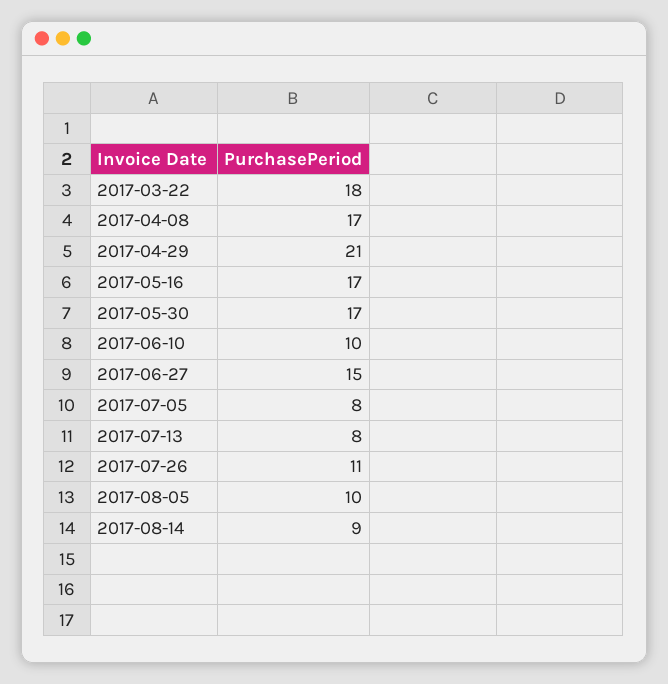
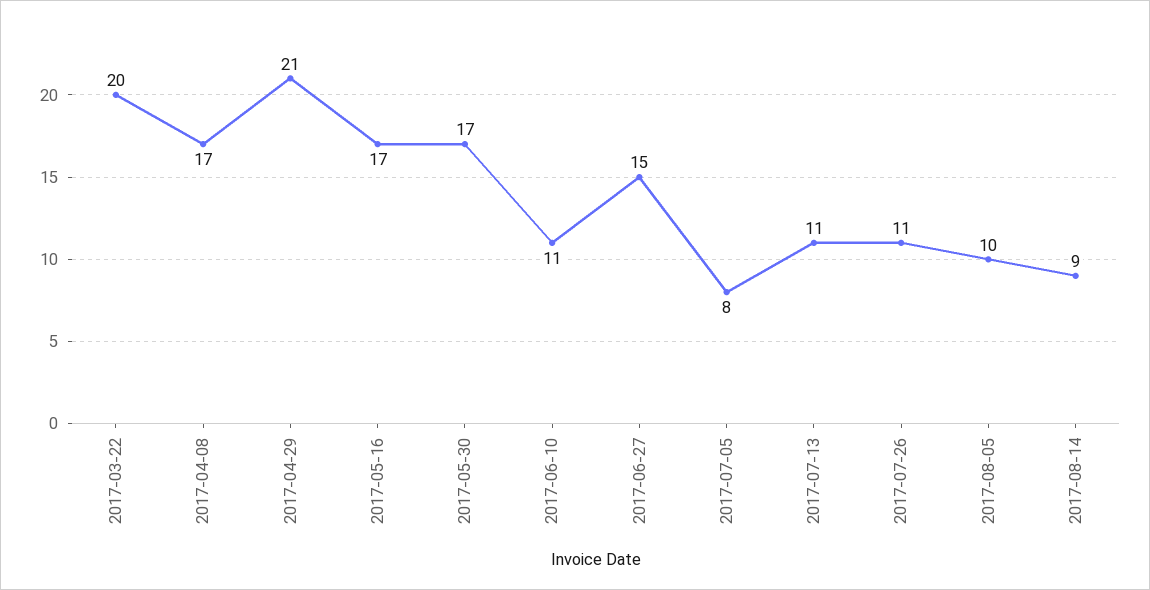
  {
-   "2017-03-22": 18,
+   "2017-03-22": 20,
    "2017-04-08": 17,
    "2017-04-29": 21,
    "2017-05-16": 17,
    "2017-05-30": 17,
-   "2017-06-10": 10,
+   "2017-06-10": 11,
    "2017-06-27": 15,
    "2017-07-05": 8,
-   "2017-07-13": 8,
+   "2017-07-13": 11,
    "2017-07-26": 11,
    "2017-08-05": 10,
    "2017-08-14": 9
  }

